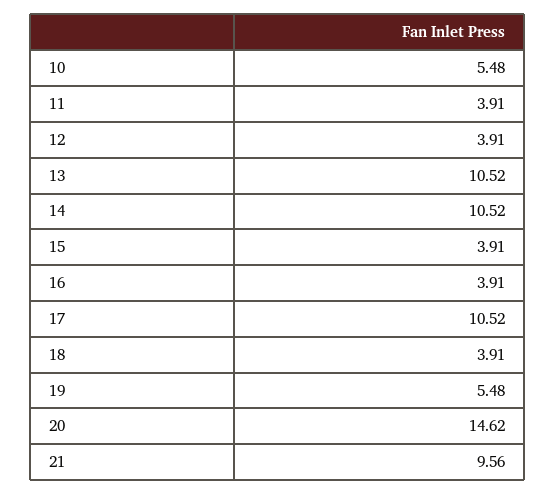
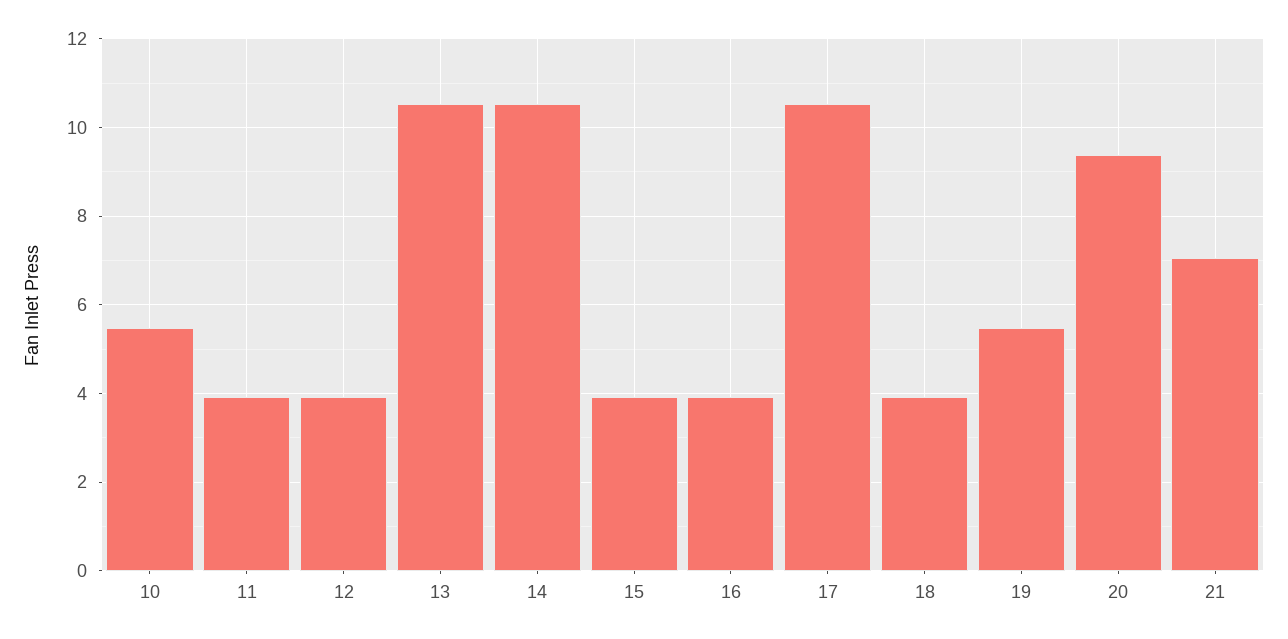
  {
    "10": 5.48,
    "11": 3.91,
    "12": 3.91,
    "13": 10.52,
    "14": 10.52,
    "15": 3.91,
    "16": 3.91,
    "17": 10.52,
    "18": 3.91,
    "19": 5.48,
-   "20": 14.62,
+   "20": 9.4,
-   "21": 9.56
+   "21": 7
  }

